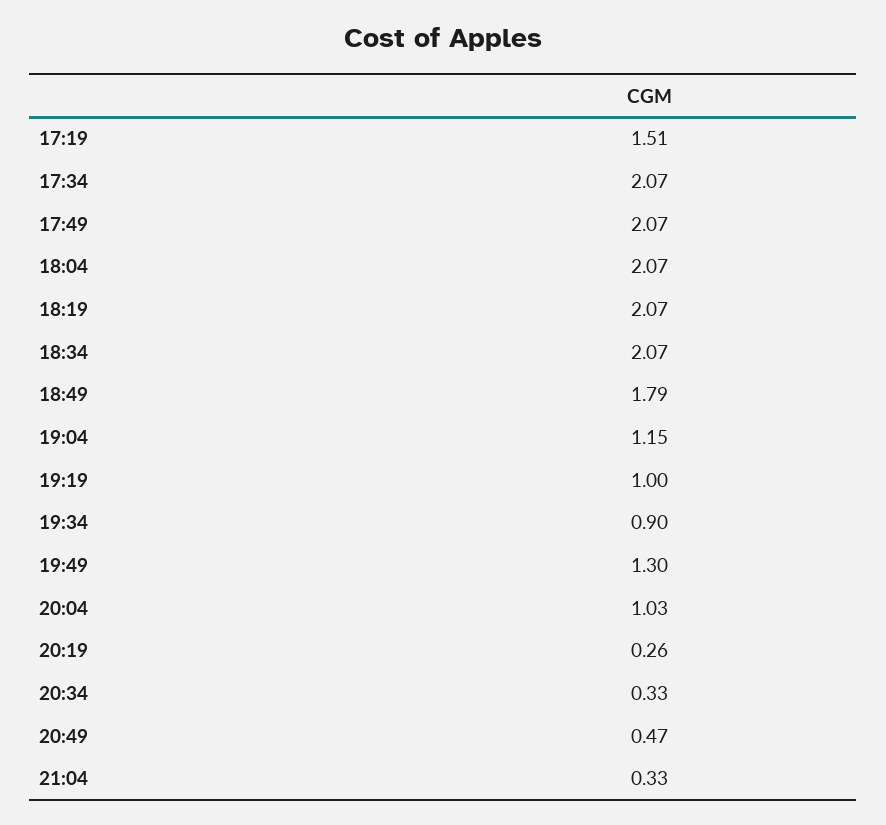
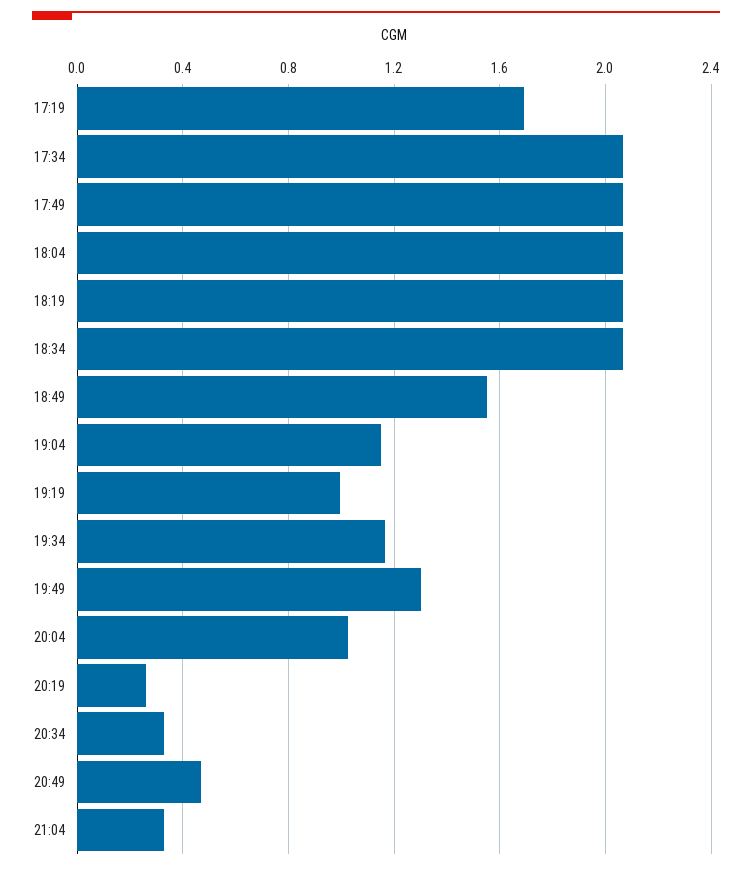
  {
-   "17:19": 1.51,
+   "17:19": 1.7,
    "17:34": 2.07,
    "17:49": 2.07,
    "18:04": 2.07,
    "18:19": 2.07,
    "18:34": 2.07,
-   "18:49": 1.79,
+   "18:49": 1.55,
    "19:04": 1.15,
    "19:19": 1,
-   "19:34": 0.9,
+   "19:34": 1.15,
    "19:49": 1.3,
    "20:04": 1.03,
    "20:19": 0.26,
    "20:34": 0.33,
    "20:49": 0.47,
    "21:04": 0.33
  }

